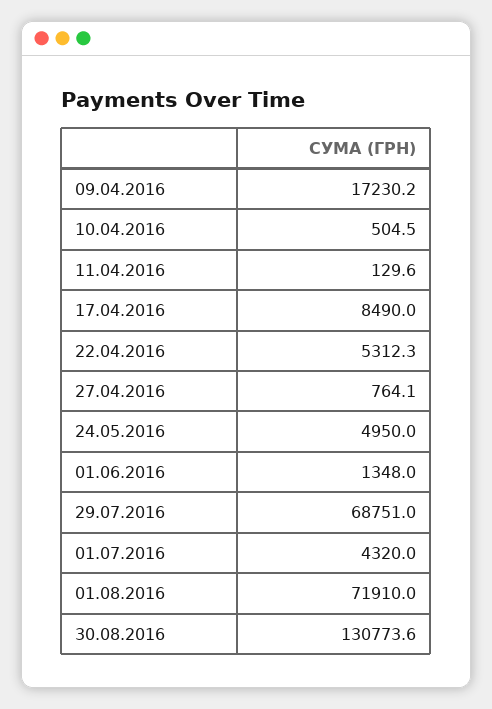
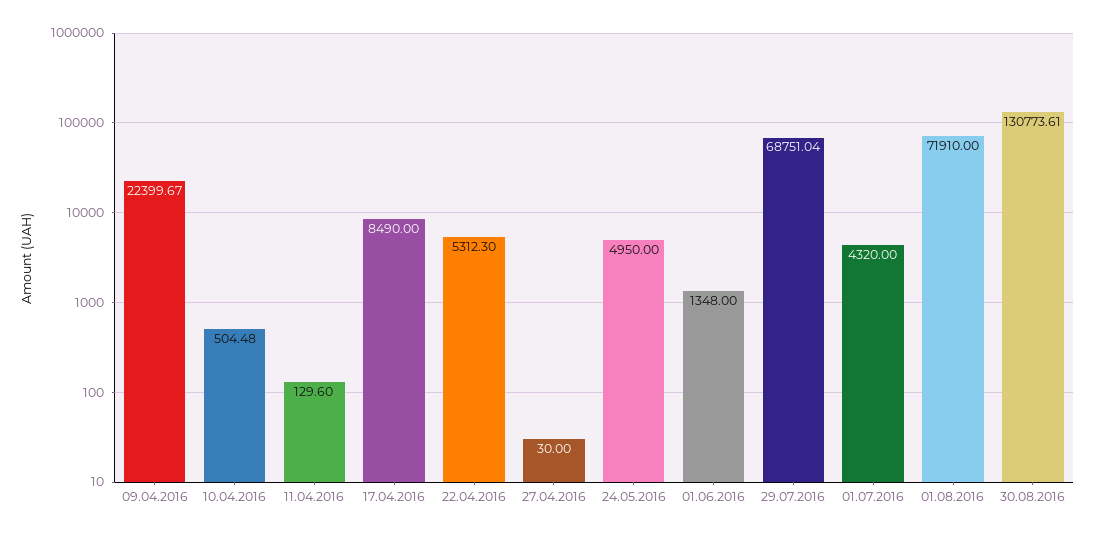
  {
-   "09.04.2016": 17230.2,
+   "09.04.2016": 22399.67,
    "10.04.2016": 504.48,
    "11.04.2016": 129.6,
    "17.04.2016": 8490,
    "22.04.2016": 5312.3,
-   "27.04.2016": 764.1,
+   "27.04.2016": 30,
    "24.05.2016": 4950,
    "01.06.2016": 1348,
    "29.07.2016": 68751.04,
    "01.07.2016": 4320,
    "01.08.2016": 71910,
    "30.08.2016": 130773.61
  }

